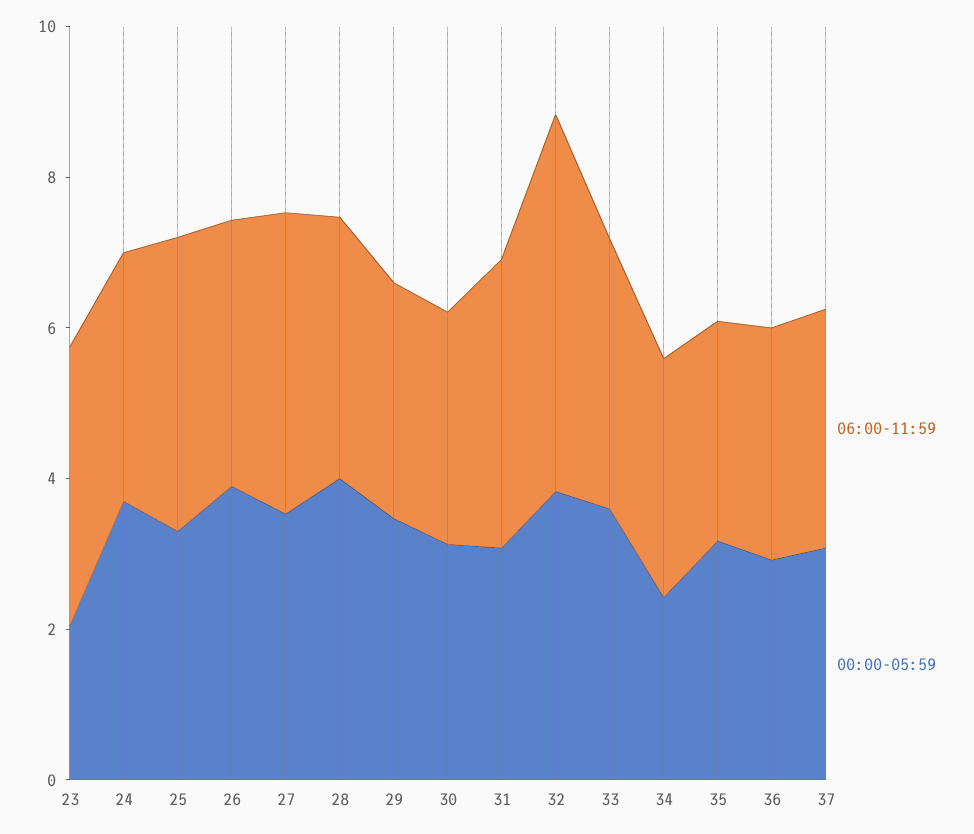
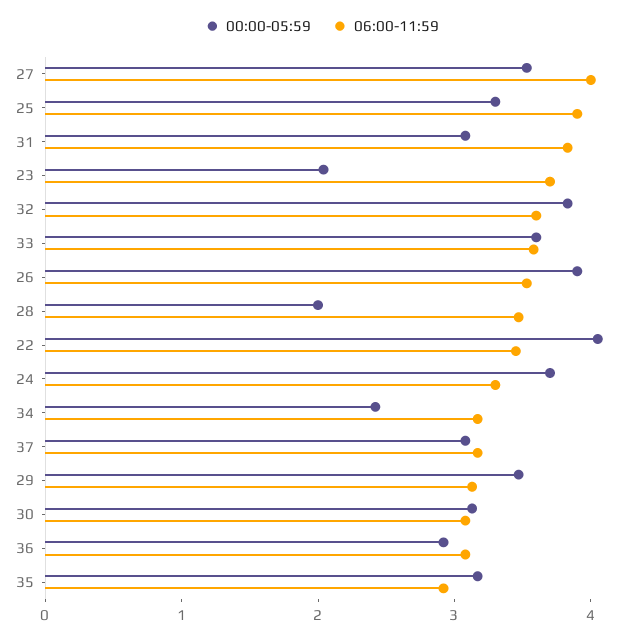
  {
    "06:00-11:59": {
      "23": 3.8,
      "24": 3.4,
      "25": 4,
      "26": 3.6,
      "27": 4,
      "28": 3.4,
      "29": 3.2,
      "30": 3,
      "31": 3.8,
-     "32": 5,
+     "32": 3.6,
      "33": 3.6,
      "34": 3.2,
      "35": 3,
      "36": 3,
-     "37": 3.2
+     "37": 3.2,
+     "22": 3.4
    },
    "00:00-05:59": {
      "23": 2,
      "24": 3.8,
      "25": 3.4,
      "26": 4,
      "27": 3.6,
-     "28": 4,
+     "28": 2,
      "29": 3.4,
      "30": 3.2,
      "31": 3,
      "32": 3.8,
      "33": 3.6,
      "34": 2.4,
      "35": 3.2,
      "36": 3,
-     "37": 3
+     "37": 3,
+     "22": 4
    }
  }

